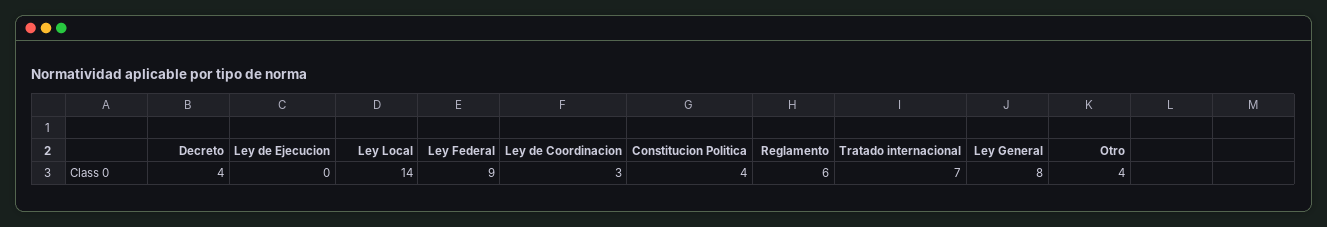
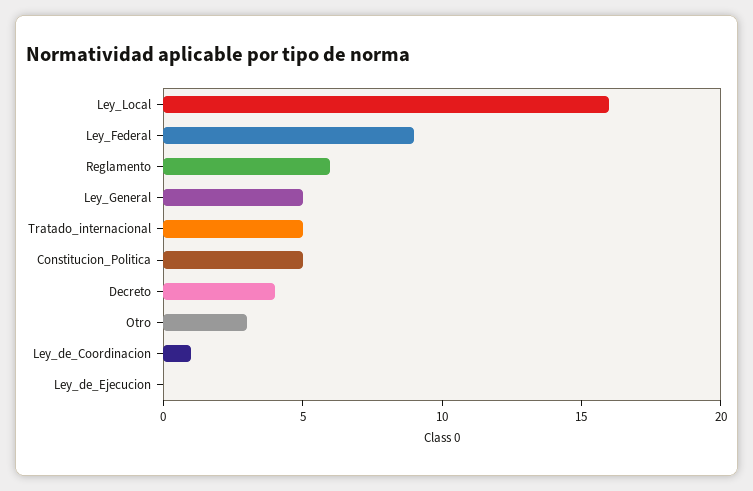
  {
    "Decreto": 4,
    "Ley de Ejecucion": 0,
-   "Ley Local": 14,
+   "Ley Local": 16,
    "Ley Federal": 9,
-   "Ley de Coordinacion": 3,
+   "Ley de Coordinacion": 1,
-   "Constitucion Politica": 4,
+   "Constitucion Politica": 5,
    "Reglamento": 6,
-   "Tratado internacional": 7,
+   "Tratado internacional": 5,
-   "Ley General": 8,
+   "Ley General": 5,
-   "Otro": 4
+   "Otro": 3
  }

